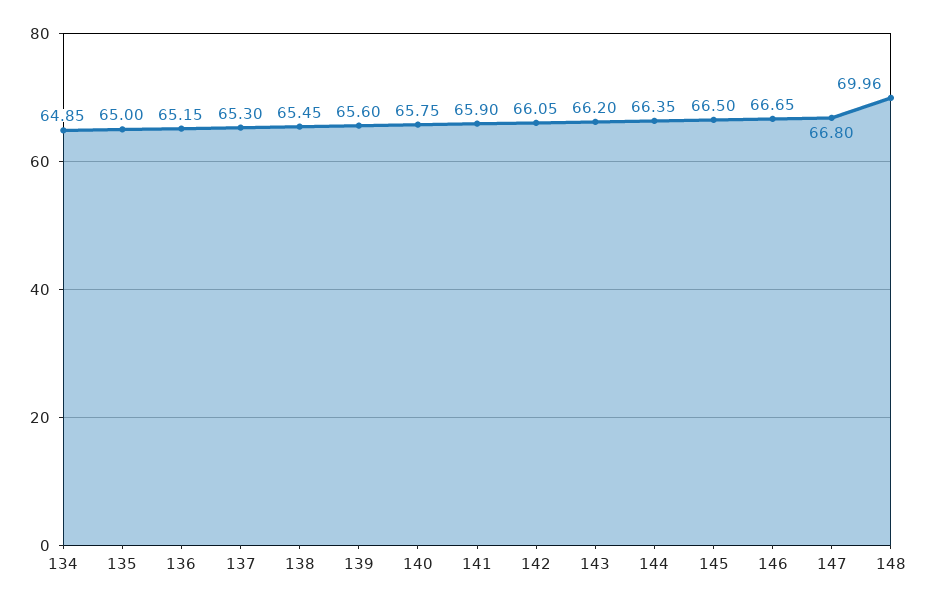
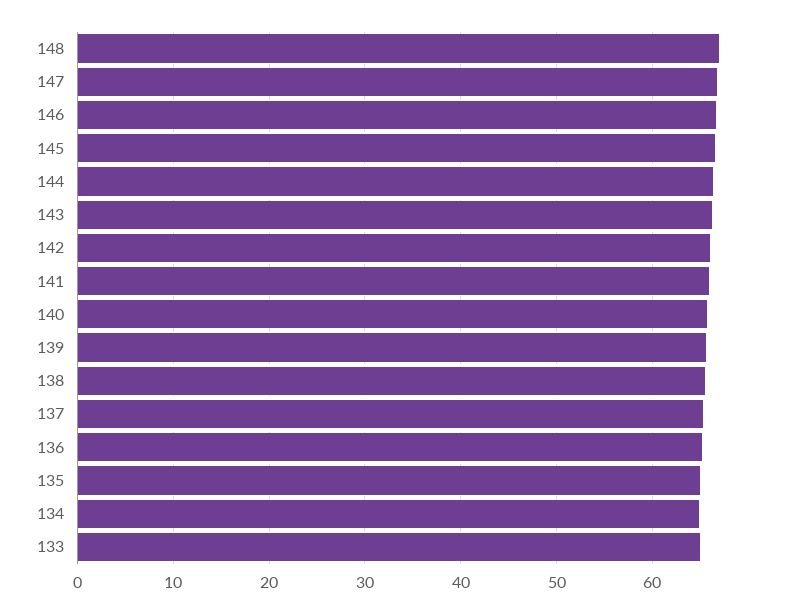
  {
    "134": 64.85,
    "135": 65,
    "136": 65.15,
    "137": 65.3,
    "138": 65.45,
    "139": 65.6,
    "140": 65.75,
    "141": 65.9,
    "142": 66.05,
    "143": 66.2,
    "144": 66.35,
    "145": 66.5,
    "146": 66.65,
    "147": 66.8,
-   "148": 69.96
+   "148": 67,
+   "133": 65
  }

